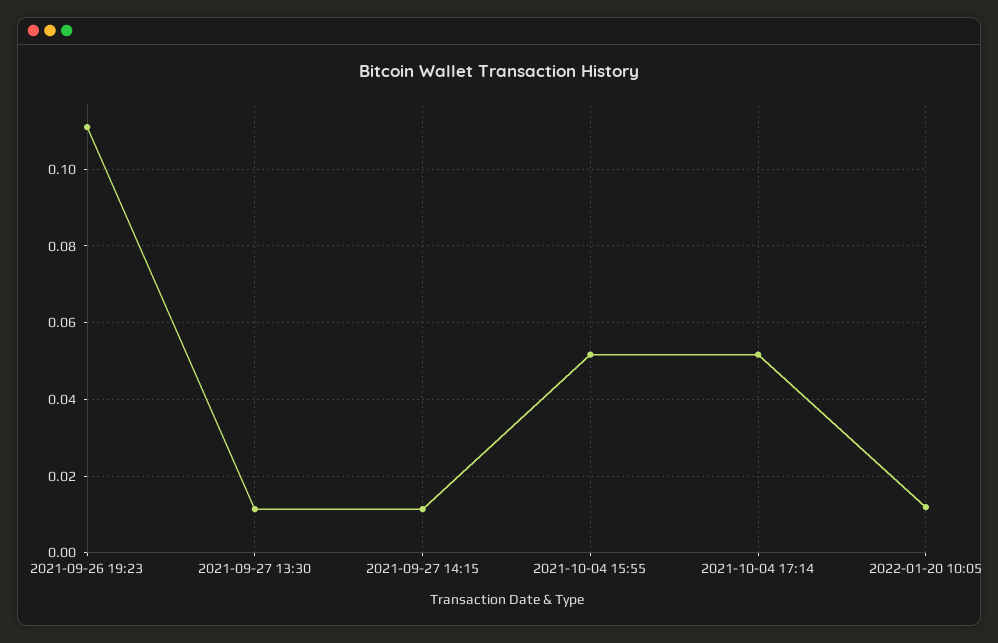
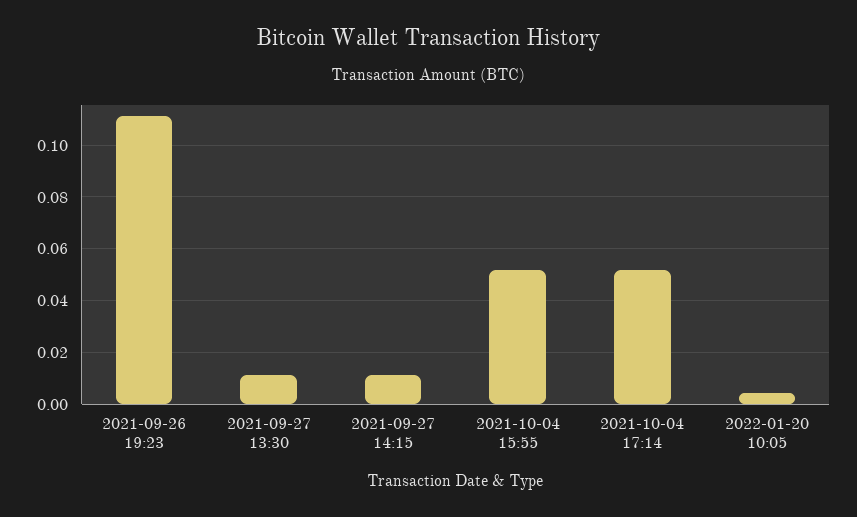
  {
    "2021-09-26 19:23": 0.112,
    "2021-09-27 13:30": 0.012,
    "2021-09-27 14:15": 0.012,
    "2021-10-04 15:55": 0.052,
    "2021-10-04 17:14": 0.052,
-   "2022-01-20 10:05": 0.012
+   "2022-01-20 10:05": 0.005
  }

